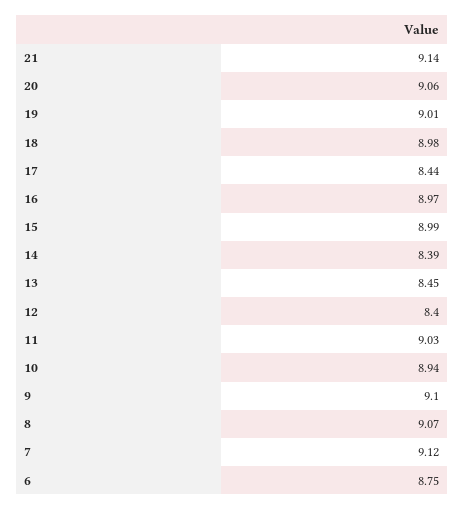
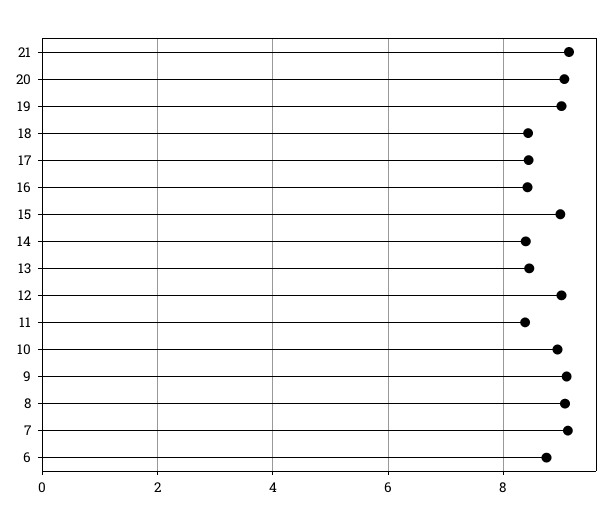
  {
    "21": 9.14,
    "20": 9.06,
    "19": 9.01,
-   "18": 8.98,
+   "18": 8.4,
    "17": 8.44,
-   "16": 8.97,
+   "16": 8.4,
    "15": 8.99,
    "14": 8.39,
    "13": 8.45,
-   "12": 8.4,
+   "12": 9,
-   "11": 9.03,
+   "11": 8.4,
    "10": 8.94,
    "9": 9.1,
    "8": 9.07,
    "7": 9.12,
    "6": 8.75
  }

